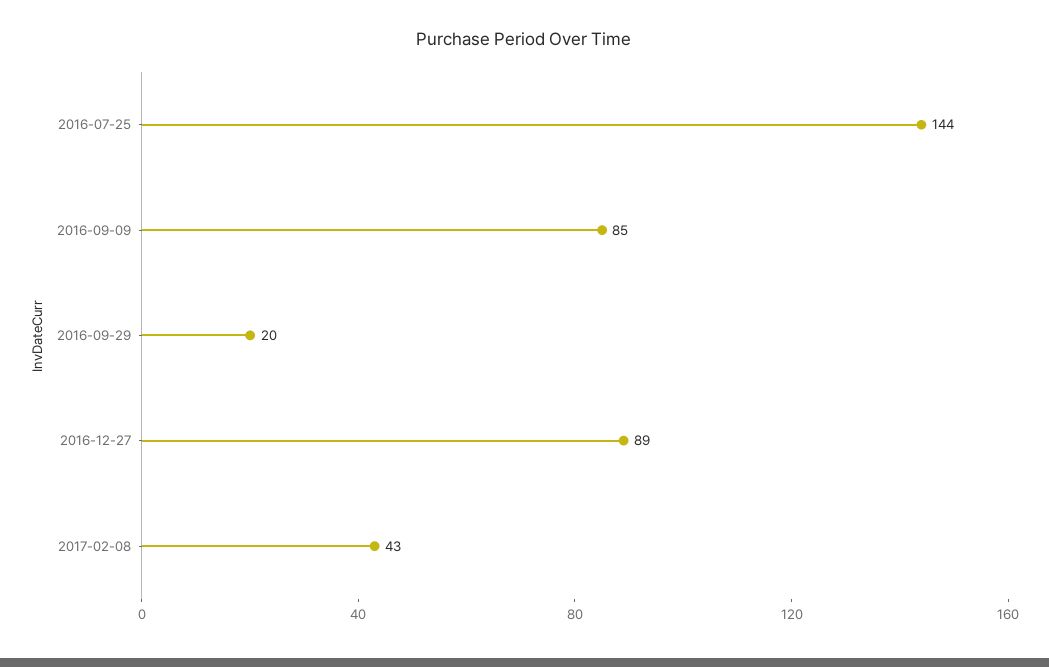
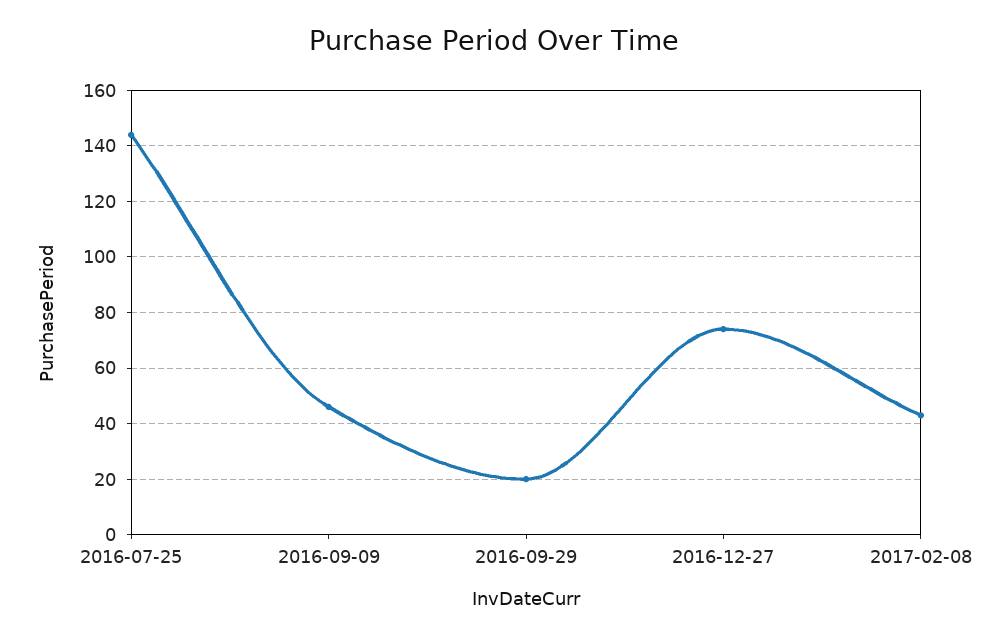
  {
    "2016-07-25": 144,
-   "2016-09-09": 85,
+   "2016-09-09": 45,
    "2016-09-29": 20,
-   "2016-12-27": 89,
+   "2016-12-27": 75,
    "2017-02-08": 43
  }

